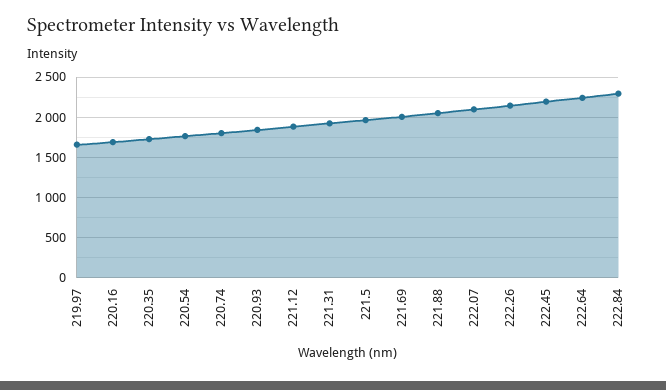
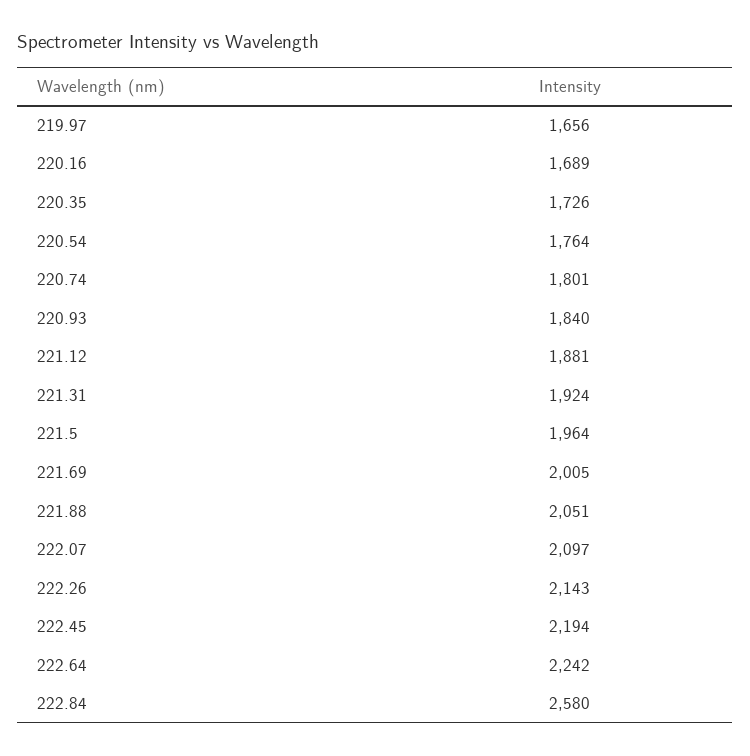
  {
    "219.97": 1656,
    "220.16": 1689,
    "220.35": 1726,
    "220.54": 1764,
    "220.74": 1801,
    "220.93": 1840,
    "221.12": 1881,
    "221.31": 1924,
    "221.5": 1964,
    "221.69": 2005,
    "221.88": 2051,
    "222.07": 2097,
    "222.26": 2143,
    "222.45": 2194,
    "222.64": 2242,
-   "222.84": 2300
+   "222.84": 2580
  }

